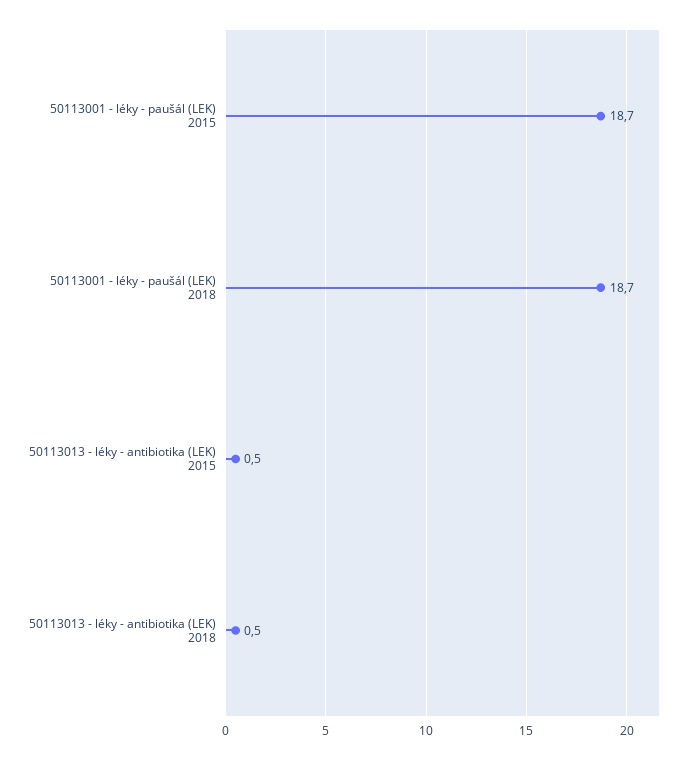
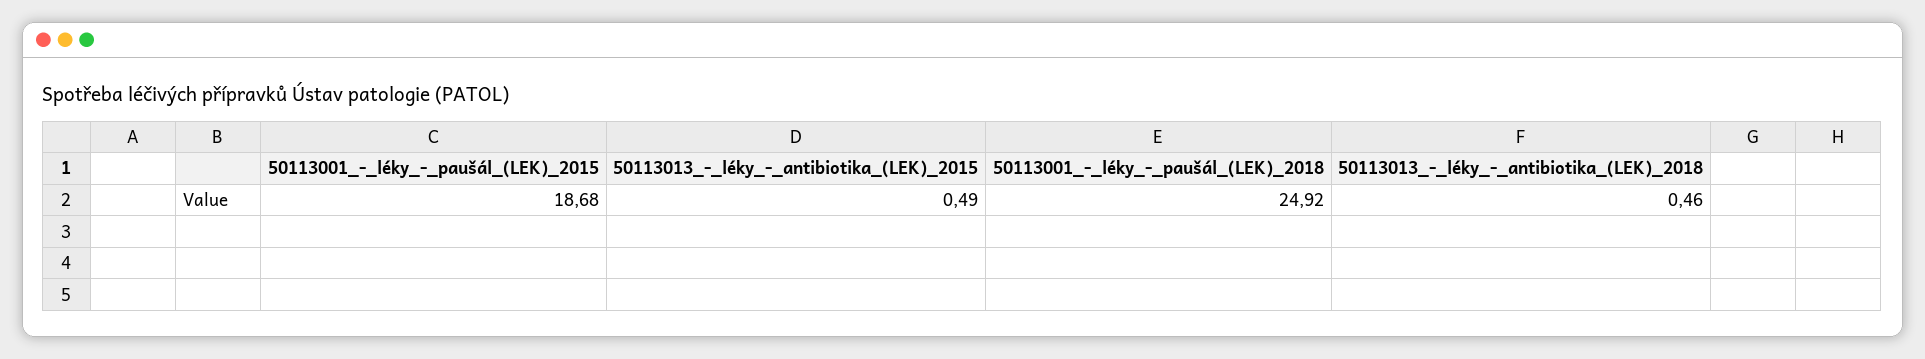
  {
    "50113001 - léky - paušál (LEK) 2015": 18.68,
-   "50113001 - léky - paušál (LEK) 2018": 18.7,
+   "50113001 - léky - paušál (LEK) 2018": 24.92,
    "50113013 - léky - antibiotika (LEK) 2015": 0.49,
    "50113013 - léky - antibiotika (LEK) 2018": 0.46
  }

